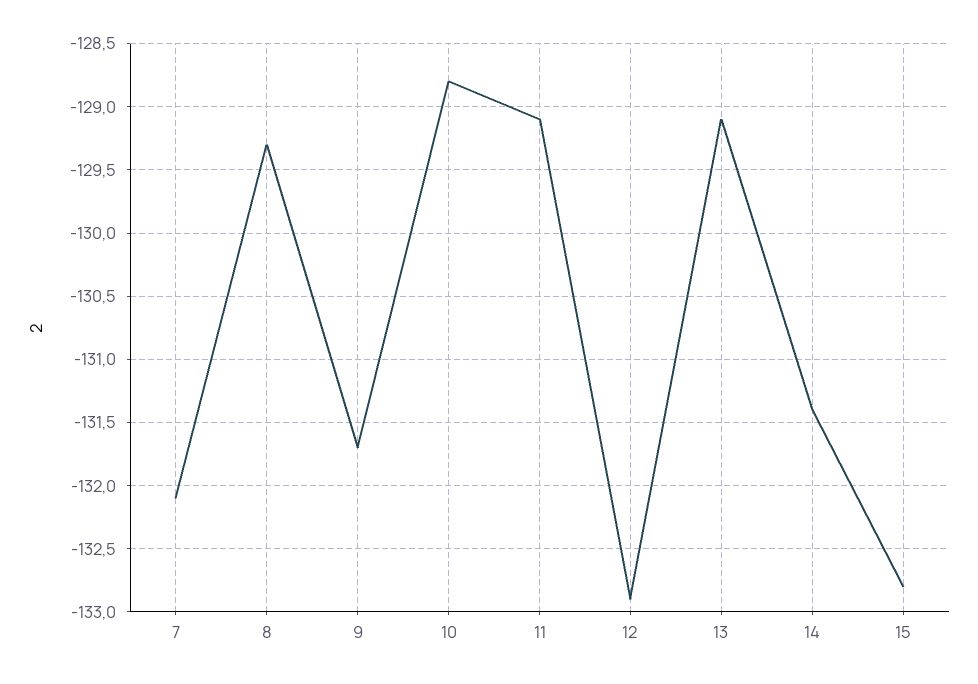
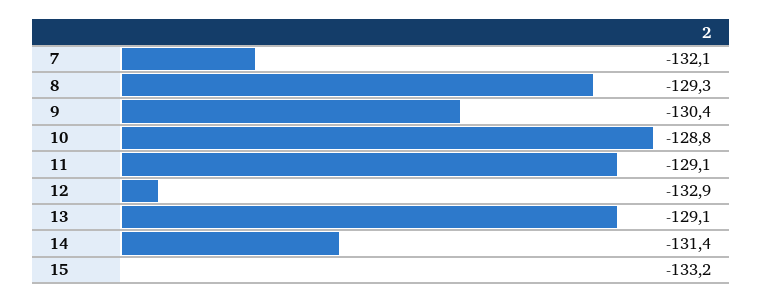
  {
    "7": -132.1,
    "8": -129.3,
-   "9": -131.7,
+   "9": -130.4,
    "10": -128.8,
    "11": -129.1,
    "12": -132.9,
    "13": -129.1,
    "14": -131.4,
-   "15": -132.8
+   "15": -133.2
  }

